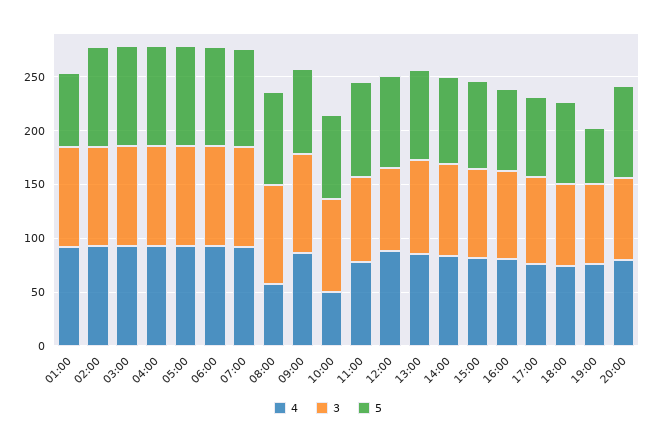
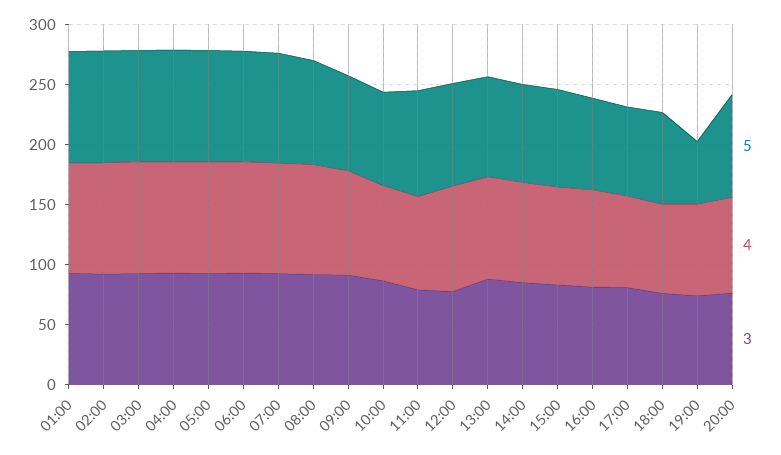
  {
    "4": {
      "01:00": 90,
      "02:00": 90,
      "03:00": 90,
      "04:00": 90,
      "05:00": 90,
      "06:00": 90,
      "07:00": 90,
-     "08:00": 60,
+     "08:00": 90,
      "09:00": 90,
-     "10:00": 50,
+     "10:00": 80,
      "11:00": 80,
      "12:00": 90,
      "13:00": 90,
      "14:00": 80,
      "15:00": 80,
      "16:00": 80,
      "17:00": 80,
      "18:00": 70,
      "19:00": 80,
      "20:00": 80
    },
    "3": {
      "01:00": 90,
      "02:00": 90,
      "03:00": 90,
      "04:00": 90,
      "05:00": 90,
      "06:00": 90,
      "07:00": 90,
      "08:00": 90,
      "09:00": 90,
      "10:00": 90,
      "11:00": 80,
      "12:00": 80,
      "13:00": 90,
      "14:00": 90,
      "15:00": 80,
      "16:00": 80,
      "17:00": 80,
      "18:00": 80,
      "19:00": 70,
      "20:00": 80
    },
    "5": {
-     "01:00": 70,
+     "01:00": 90,
      "02:00": 90,
      "03:00": 90,
      "04:00": 90,
      "05:00": 90,
      "06:00": 90,
      "07:00": 90,
      "08:00": 90,
      "09:00": 80,
      "10:00": 80,
      "11:00": 90,
      "12:00": 90,
      "13:00": 80,
      "14:00": 80,
      "15:00": 80,
      "16:00": 80,
      "17:00": 70,
      "18:00": 80,
      "19:00": 50,
      "20:00": 90
    }
  }

